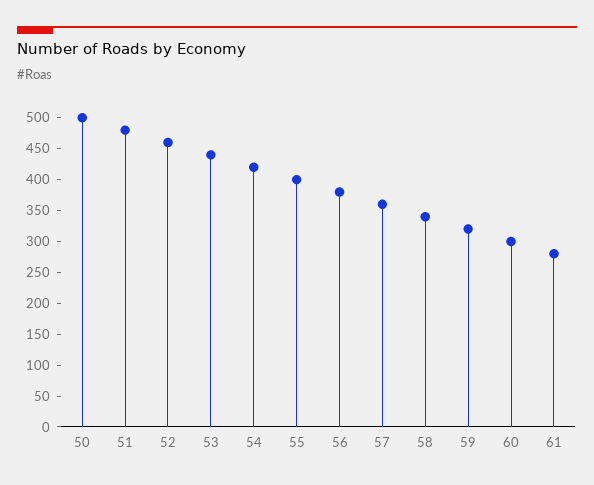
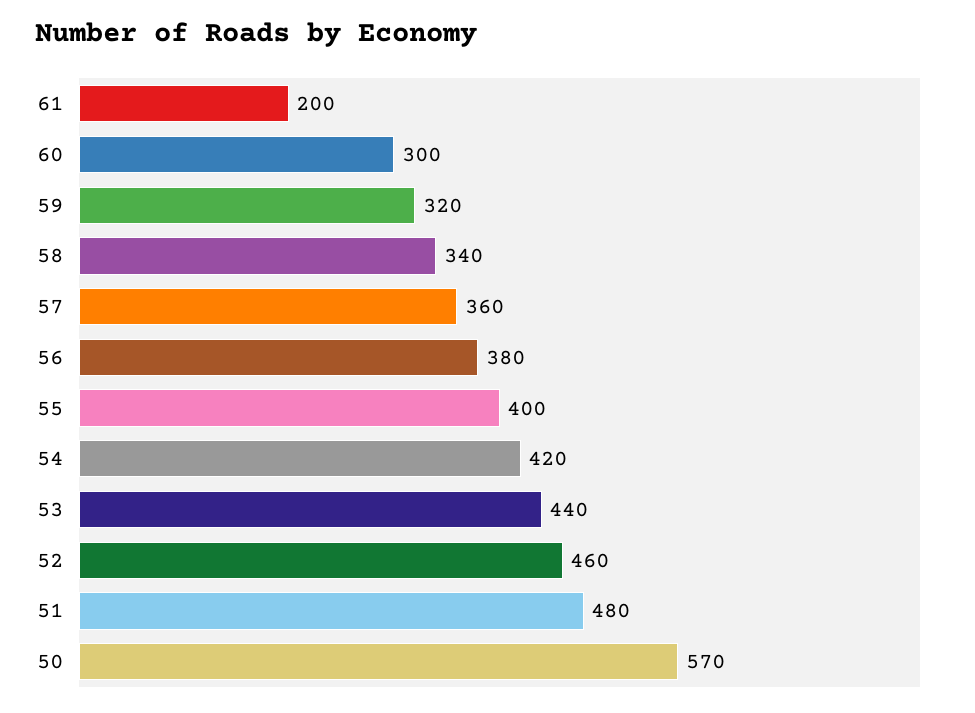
  {
-   "50": 500,
+   "50": 570,
    "51": 480,
    "52": 460,
    "53": 440,
    "54": 420,
    "55": 400,
    "56": 380,
    "57": 360,
    "58": 340,
    "59": 320,
    "60": 300,
-   "61": 275
+   "61": 200
  }

